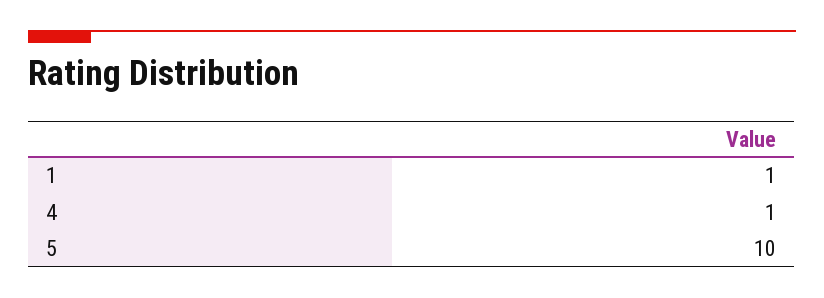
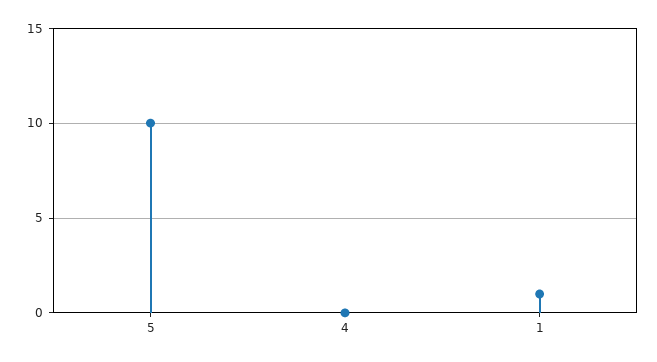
  {
    "1": 1,
-   "4": 1,
+   "4": 0,
    "5": 10
  }

